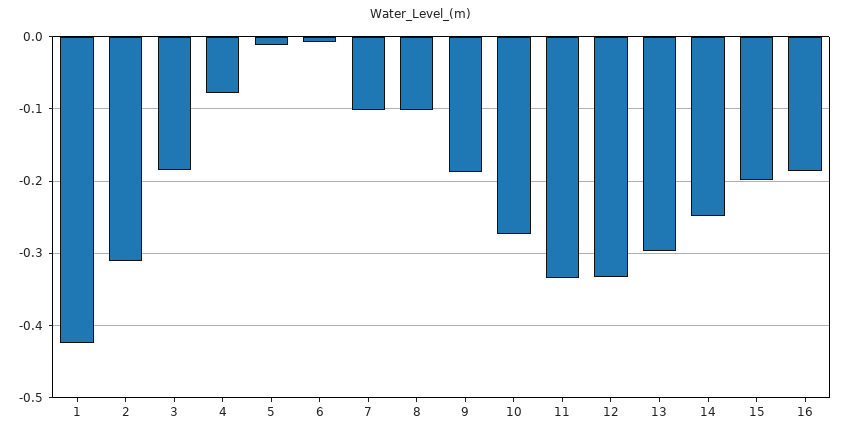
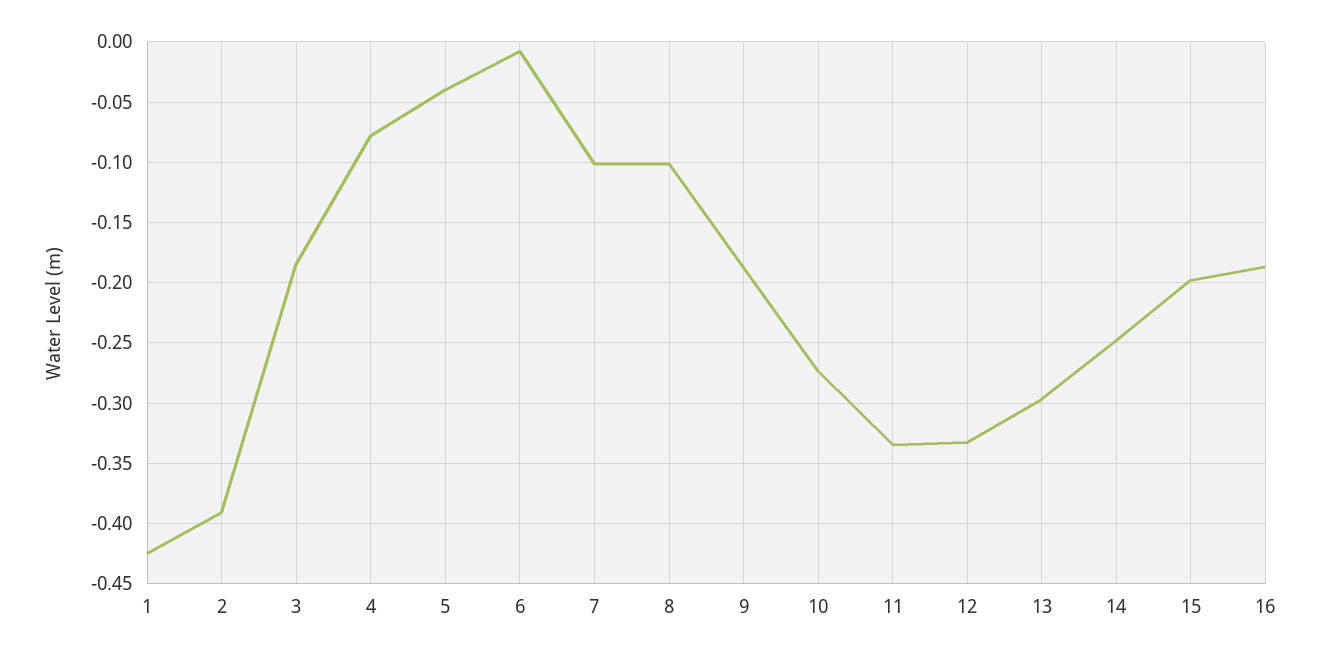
  {
    "1": -0.425,
-   "2": -0.31,
+   "2": -0.39,
    "3": -0.185,
    "4": -0.08,
-   "5": -0.01,
+   "5": -0.04,
    "6": -0.01,
    "7": -0.1,
    "8": -0.1,
    "9": -0.19,
    "10": -0.275,
    "11": -0.335,
    "12": -0.33,
    "13": -0.295,
    "14": -0.25,
    "15": -0.2,
    "16": -0.185
  }

